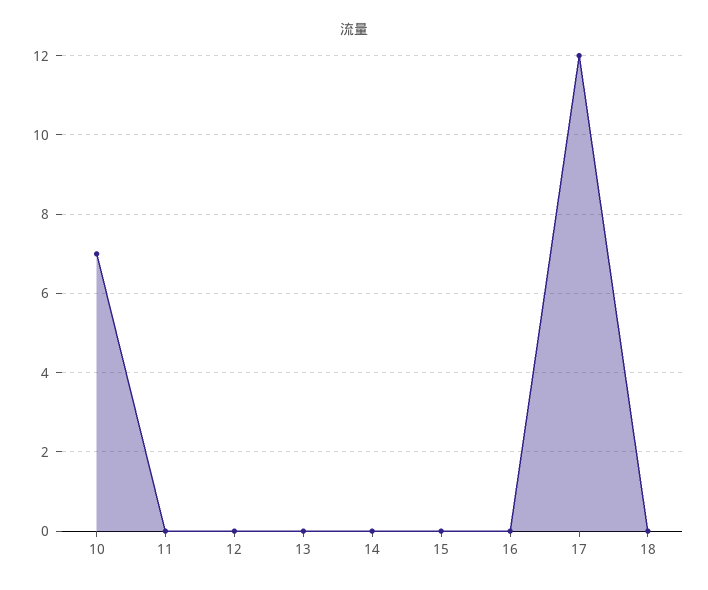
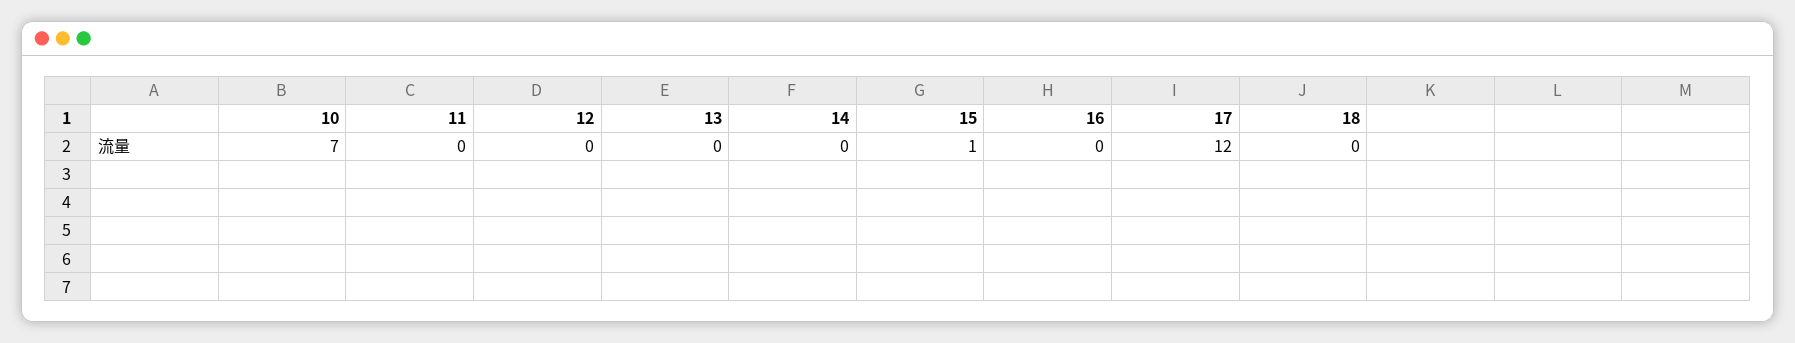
  {
    "10": 7,
    "11": 0,
    "12": 0,
    "13": 0,
    "14": 0,
-   "15": 0,
+   "15": 1,
    "16": 0,
    "17": 12,
    "18": 0
  }

